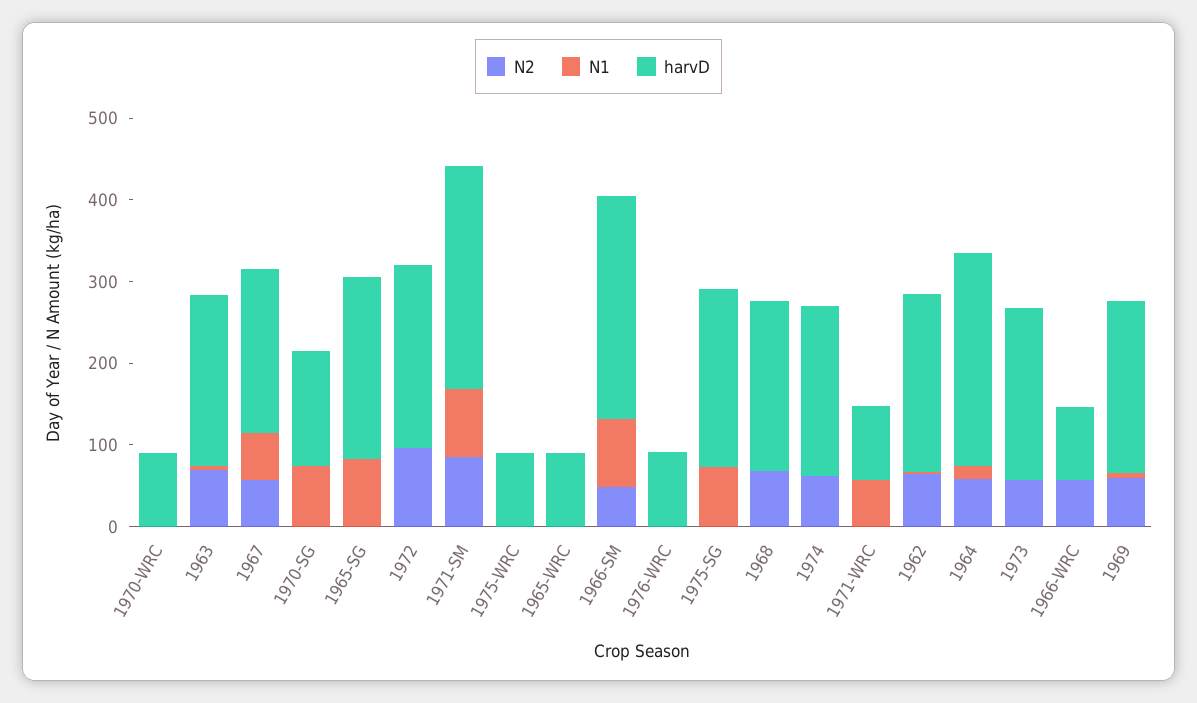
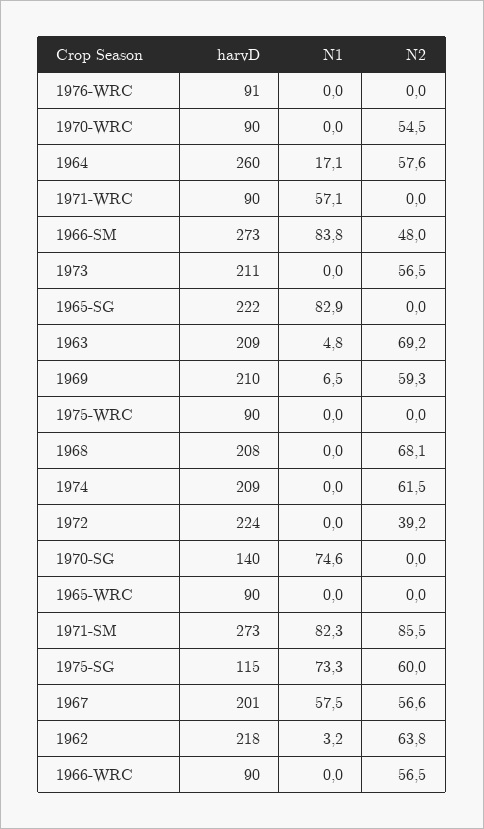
  {
    "N2": {
-     "1970-WRC": 0,
+     "1970-WRC": 54.5,
      "1963": 69.2,
      "1967": 56.6,
      "1970-SG": 0,
      "1965-SG": 0,
-     "1972": 100,
+     "1972": 39.2,
      "1971-SM": 85.5,
      "1975-WRC": 0,
      "1965-WRC": 0,
      "1966-SM": 48,
      "1976-WRC": 0,
-     "1975-SG": 0,
+     "1975-SG": 60,
      "1968": 68.1,
      "1974": 61.5,
      "1971-WRC": 0,
      "1962": 63.8,
      "1964": 57.6,
      "1973": 56.5,
      "1966-WRC": 56.5,
      "1969": 59.3
    },
    "N1": {
      "1970-WRC": 0,
      "1963": 4.8,
      "1967": 57.5,
      "1970-SG": 74.6,
      "1965-SG": 82.9,
      "1972": 0,
      "1971-SM": 82.3,
      "1975-WRC": 0,
      "1965-WRC": 0,
      "1966-SM": 83.8,
      "1976-WRC": 0,
      "1975-SG": 73.3,
      "1968": 0,
      "1974": 0,
      "1971-WRC": 57.1,
      "1962": 3.2,
      "1964": 17.1,
      "1973": 0,
      "1966-WRC": 0,
      "1969": 6.5
    },
    "harvD": {
      "1970-WRC": 90,
      "1963": 209,
      "1967": 201,
      "1970-SG": 140,
      "1965-SG": 222,
      "1972": 224,
      "1971-SM": 273,
      "1975-WRC": 90,
      "1965-WRC": 90,
      "1966-SM": 273,
      "1976-WRC": 91,
-     "1975-SG": 220,
+     "1975-SG": 115,
      "1968": 208,
      "1974": 209,
      "1971-WRC": 90,
      "1962": 218,
      "1964": 260,
      "1973": 211,
      "1966-WRC": 90,
      "1969": 210
    }
  }

